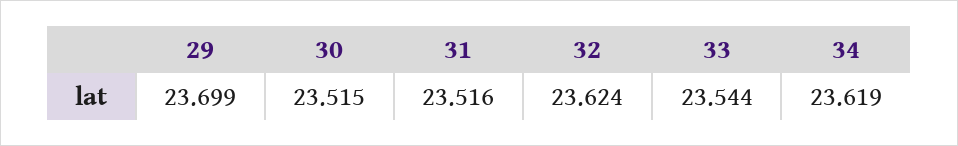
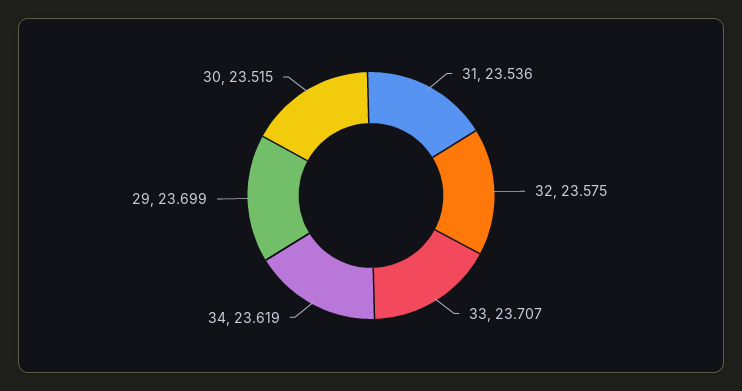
  {
    "29": 23.699,
    "30": 23.515,
-   "31": 23.516,
+   "31": 23.536,
-   "32": 23.624,
+   "32": 23.575,
-   "33": 23.544,
+   "33": 23.707,
    "34": 23.619
  }

